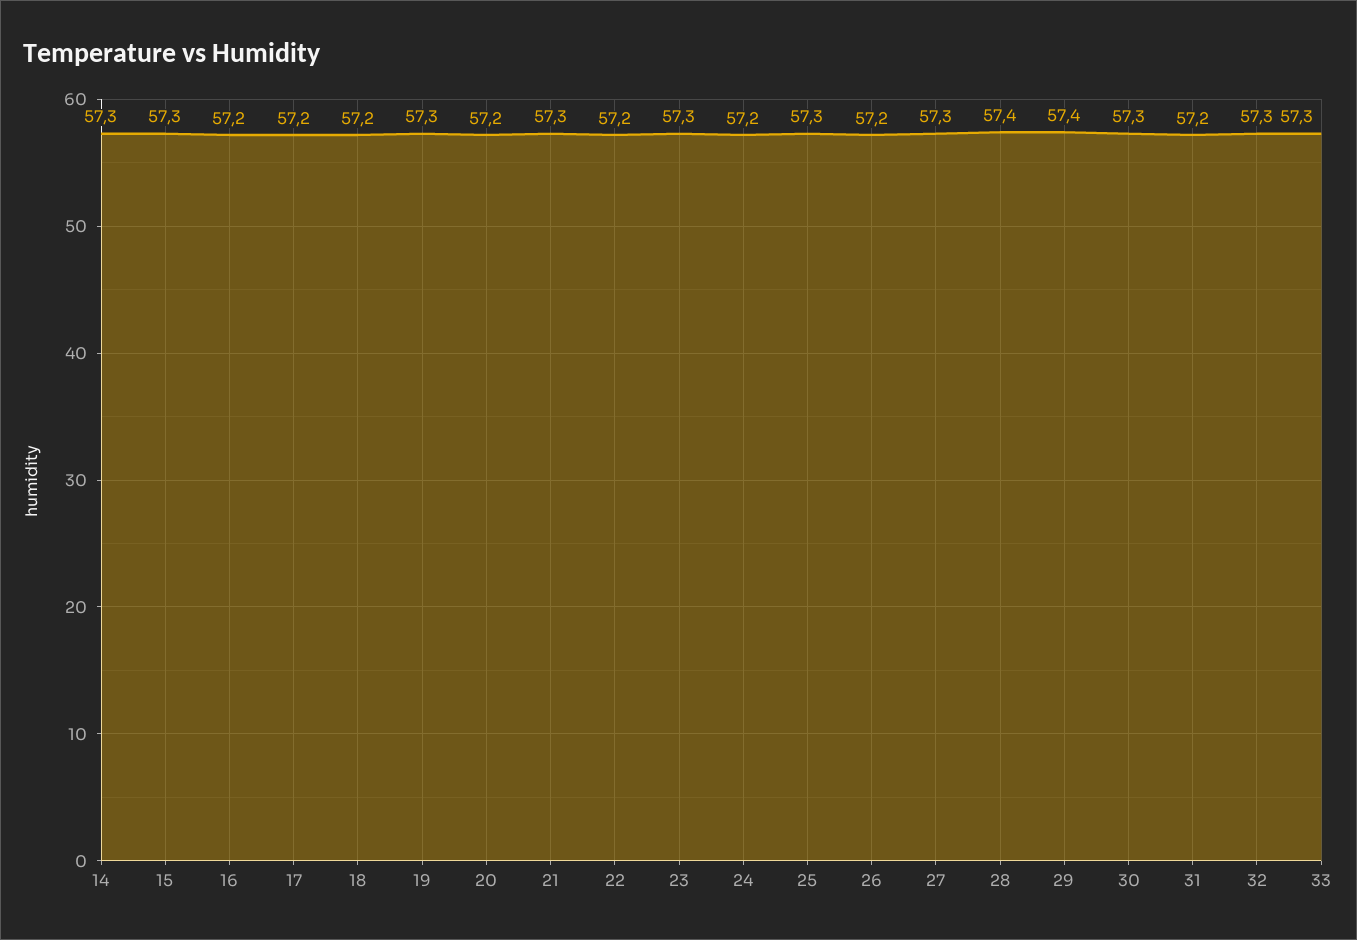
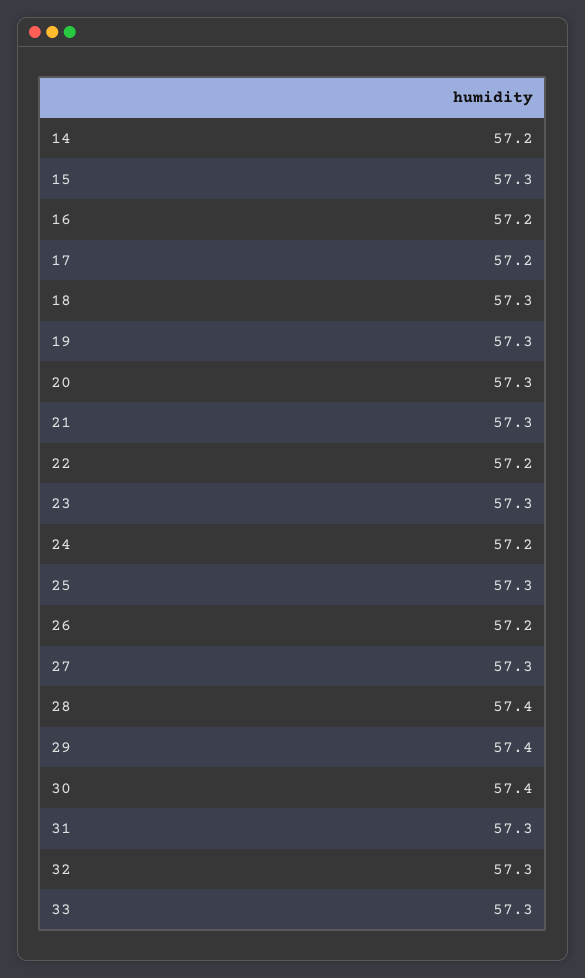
  {
-   "14": 57.3,
+   "14": 57.2,
    "15": 57.3,
    "16": 57.2,
    "17": 57.2,
-   "18": 57.2,
+   "18": 57.3,
    "19": 57.3,
-   "20": 57.2,
+   "20": 57.3,
    "21": 57.3,
    "22": 57.2,
    "23": 57.3,
    "24": 57.2,
    "25": 57.3,
    "26": 57.2,
    "27": 57.3,
    "28": 57.4,
    "29": 57.4,
-   "30": 57.3,
+   "30": 57.4,
-   "31": 57.2,
+   "31": 57.3,
    "32": 57.3,
    "33": 57.3
  }

